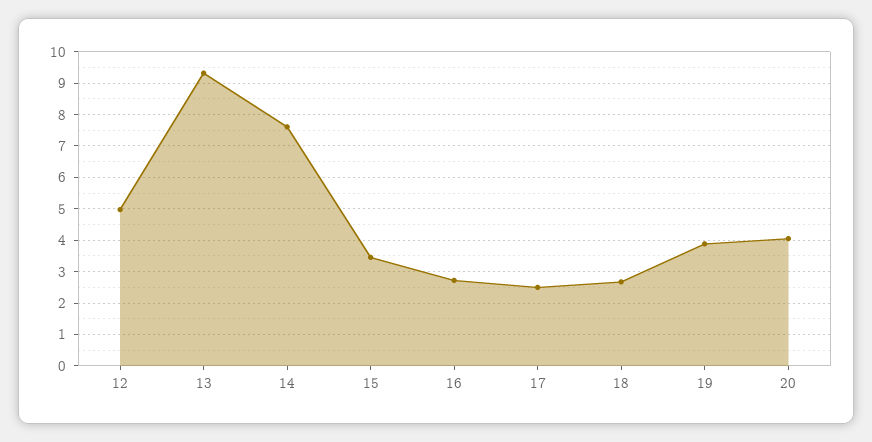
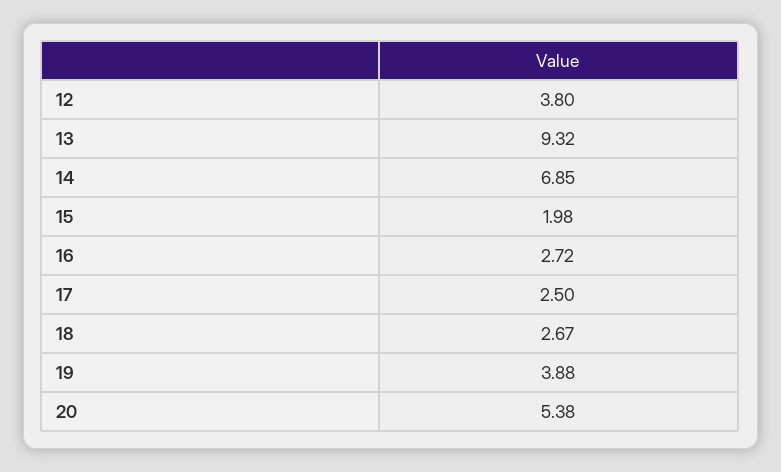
  {
-   "12": 5,
+   "12": 3.8,
    "13": 9.32,
-   "14": 7.6,
+   "14": 6.85,
-   "15": 3.4,
+   "15": 1.98,
    "16": 2.72,
    "17": 2.5,
    "18": 2.67,
    "19": 3.88,
-   "20": 4
+   "20": 5.38
  }

